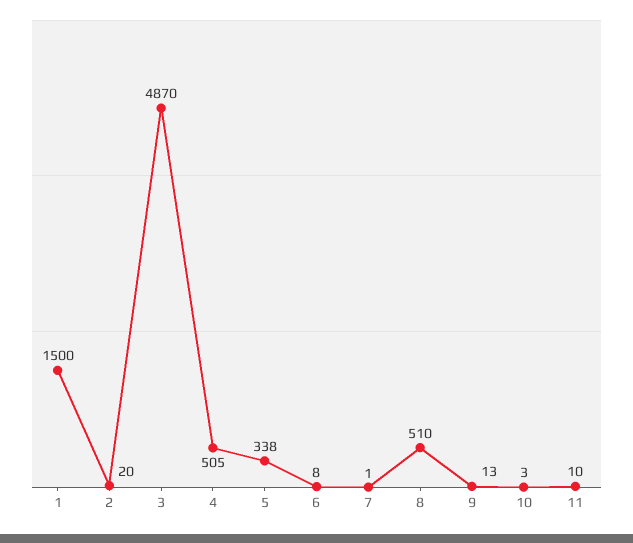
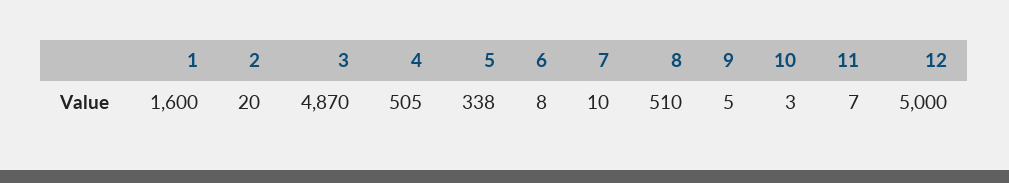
  {
-   "1": 1500,
+   "1": 1600,
    "2": 20,
    "3": 4870,
    "4": 505,
    "5": 338,
    "6": 8,
-   "7": 1,
+   "7": 10,
    "8": 510,
-   "9": 13,
+   "9": 5,
    "10": 3,
-   "11": 10
+   "11": 7,
+   "12": 5000
  }

